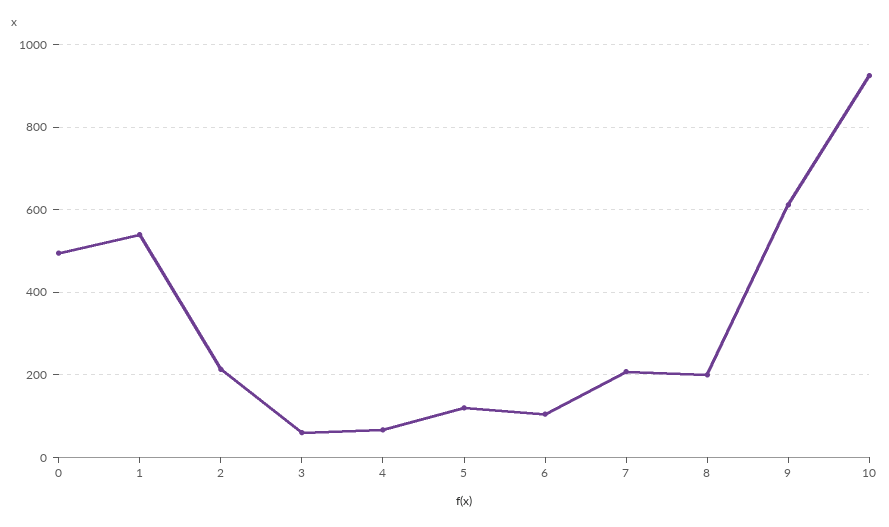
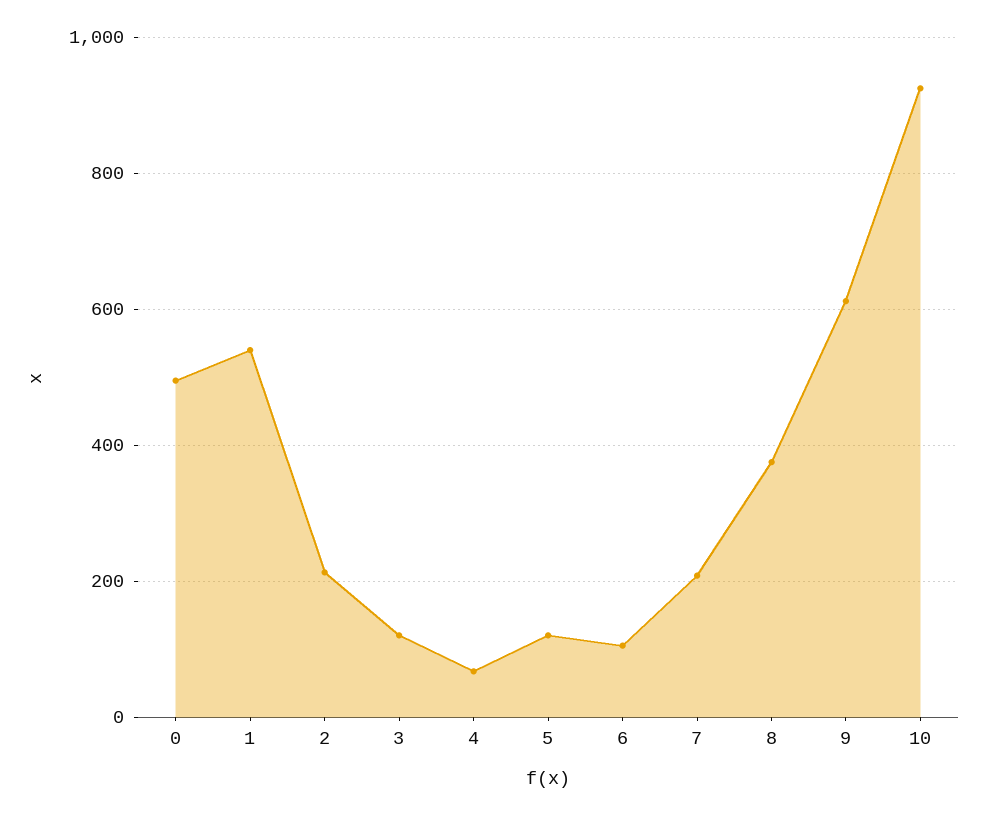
  {
    "0": 500,
    "1": 540,
    "2": 220,
-   "3": 60,
+   "3": 120,
    "4": 60,
    "5": 120,
    "6": 100,
    "7": 200,
-   "8": 200,
+   "8": 380,
    "9": 620,
    "10": 920
  }

